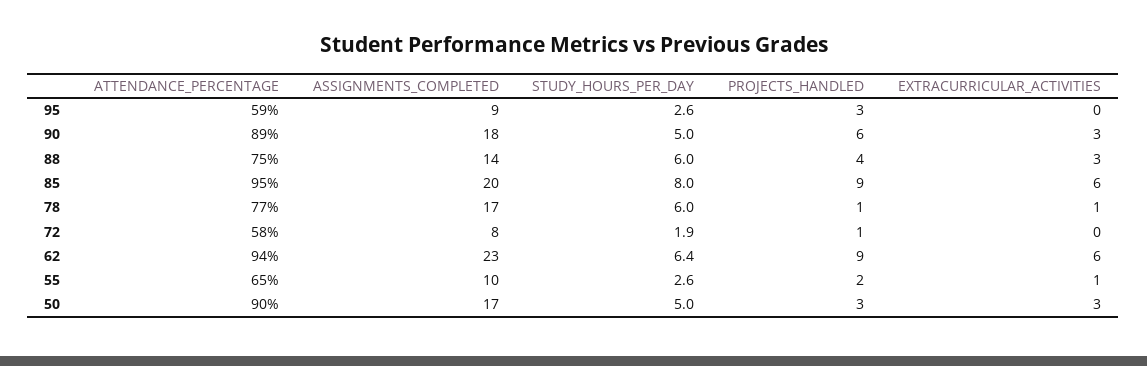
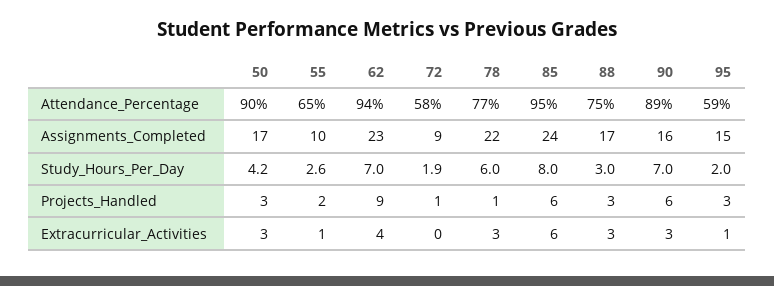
  {
    "ATTENDANCE_PERCENTAGE": {
      "95": 59,
      "90": 89,
      "88": 75,
      "85": 95,
      "78": 77,
      "72": 58,
      "62": 94,
      "55": 65,
      "50": 90
    },
    "ASSIGNMENTS_COMPLETED": {
-     "95": 9,
+     "95": 15,
-     "90": 18,
+     "90": 16,
-     "88": 14,
+     "88": 17,
-     "85": 20,
+     "85": 24,
-     "78": 17,
+     "78": 22,
-     "72": 8,
+     "72": 9,
      "62": 23,
      "55": 10,
      "50": 17
    },
    "STUDY_HOURS_PER_DAY": {
-     "95": 2.6,
+     "95": 2,
-     "90": 5,
+     "90": 7,
-     "88": 6,
+     "88": 3,
      "85": 8,
      "78": 6,
      "72": 1.9,
-     "62": 6.4,
+     "62": 7,
      "55": 2.6,
-     "50": 5
+     "50": 4.2
    },
    "PROJECTS_HANDLED": {
      "95": 3,
      "90": 6,
-     "88": 4,
+     "88": 3,
-     "85": 9,
+     "85": 6,
      "78": 1,
      "72": 1,
      "62": 9,
      "55": 2,
      "50": 3
    },
    "EXTRACURRICULAR_ACTIVITIES": {
-     "95": 0,
+     "95": 1,
      "90": 3,
      "88": 3,
      "85": 6,
-     "78": 1,
+     "78": 3,
      "72": 0,
-     "62": 6,
+     "62": 4,
      "55": 1,
      "50": 3
    }
  }

